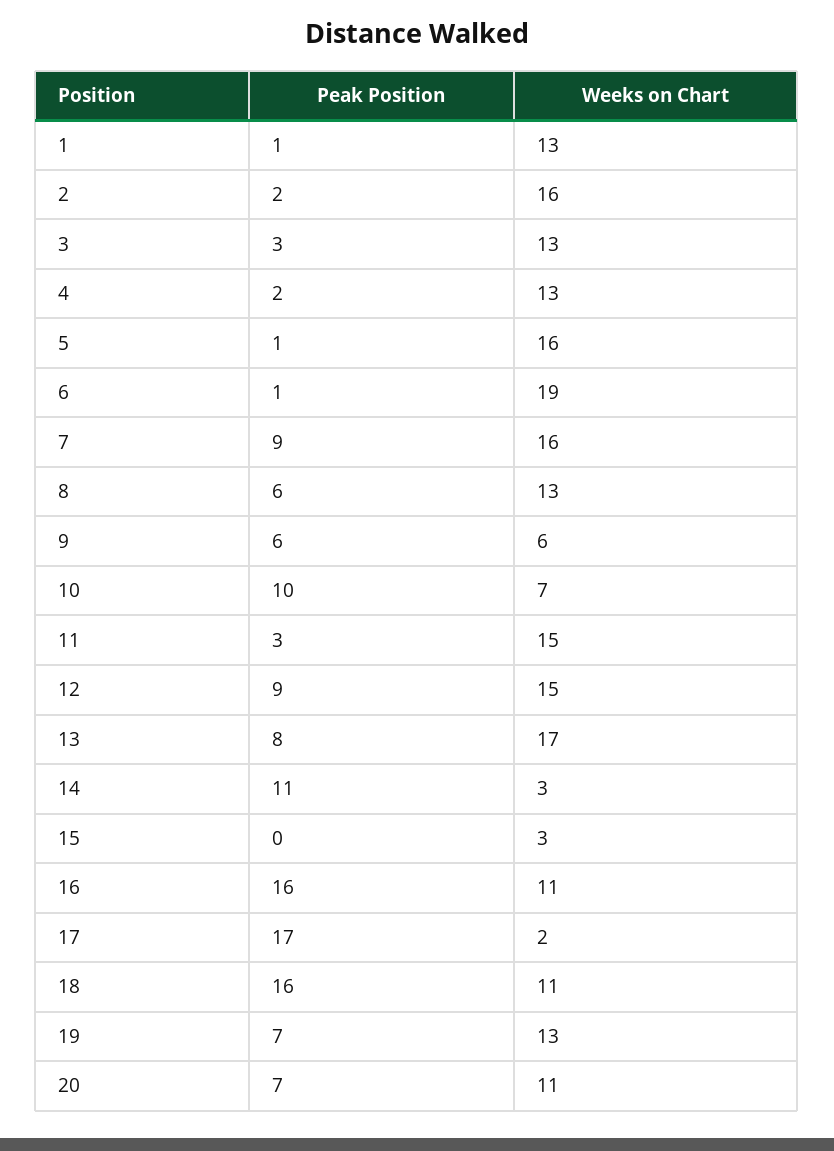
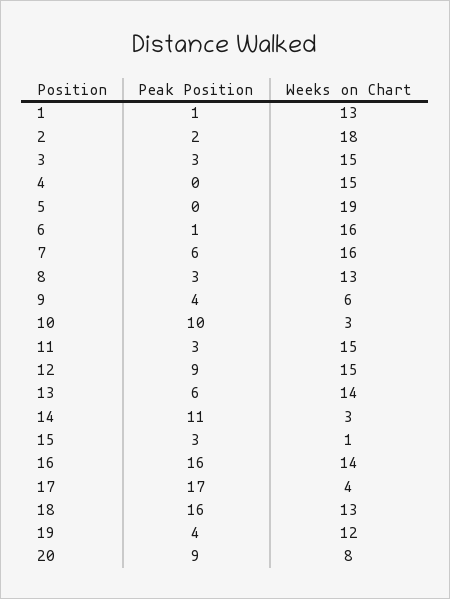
  {
    "Peak Position": {
      "1": 1,
      "2": 2,
      "3": 3,
-     "4": 2,
+     "4": 0,
-     "5": 1,
+     "5": 0,
      "6": 1,
-     "7": 9,
+     "7": 6,
-     "8": 6,
+     "8": 3,
-     "9": 6,
+     "9": 4,
      "10": 10,
      "11": 3,
      "12": 9,
-     "13": 8,
+     "13": 6,
      "14": 11,
-     "15": 0,
+     "15": 3,
      "16": 16,
      "17": 17,
      "18": 16,
-     "19": 7,
+     "19": 4,
-     "20": 7
+     "20": 9
    },
    "Weeks on Chart": {
      "1": 13,
-     "2": 16,
+     "2": 18,
-     "3": 13,
+     "3": 15,
-     "4": 13,
+     "4": 15,
-     "5": 16,
+     "5": 19,
-     "6": 19,
+     "6": 16,
      "7": 16,
      "8": 13,
      "9": 6,
-     "10": 7,
+     "10": 3,
      "11": 15,
      "12": 15,
-     "13": 17,
+     "13": 14,
      "14": 3,
-     "15": 3,
+     "15": 1,
-     "16": 11,
+     "16": 14,
-     "17": 2,
+     "17": 4,
-     "18": 11,
+     "18": 13,
-     "19": 13,
+     "19": 12,
-     "20": 11
+     "20": 8
    }
  }

